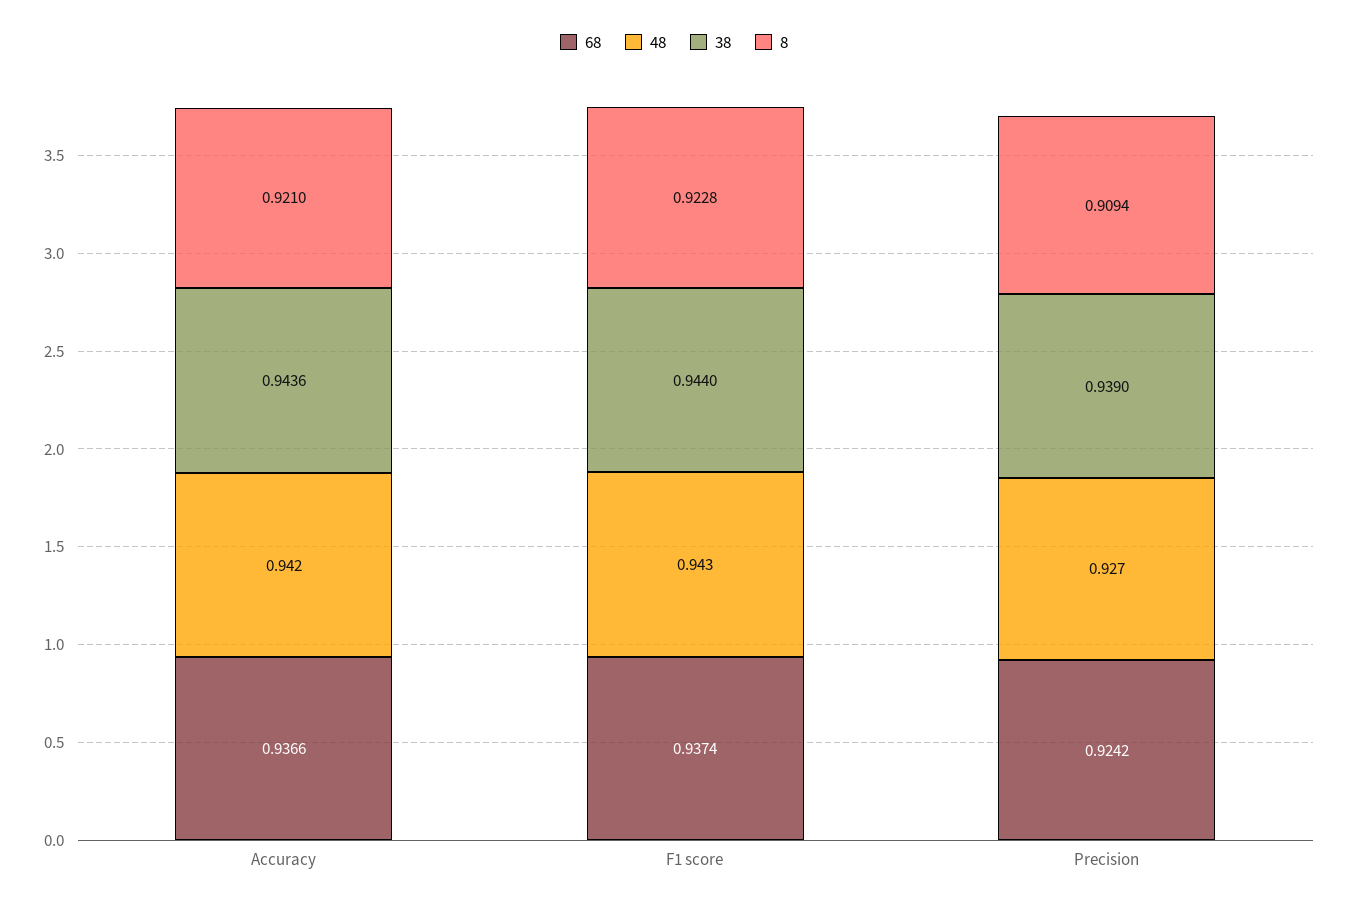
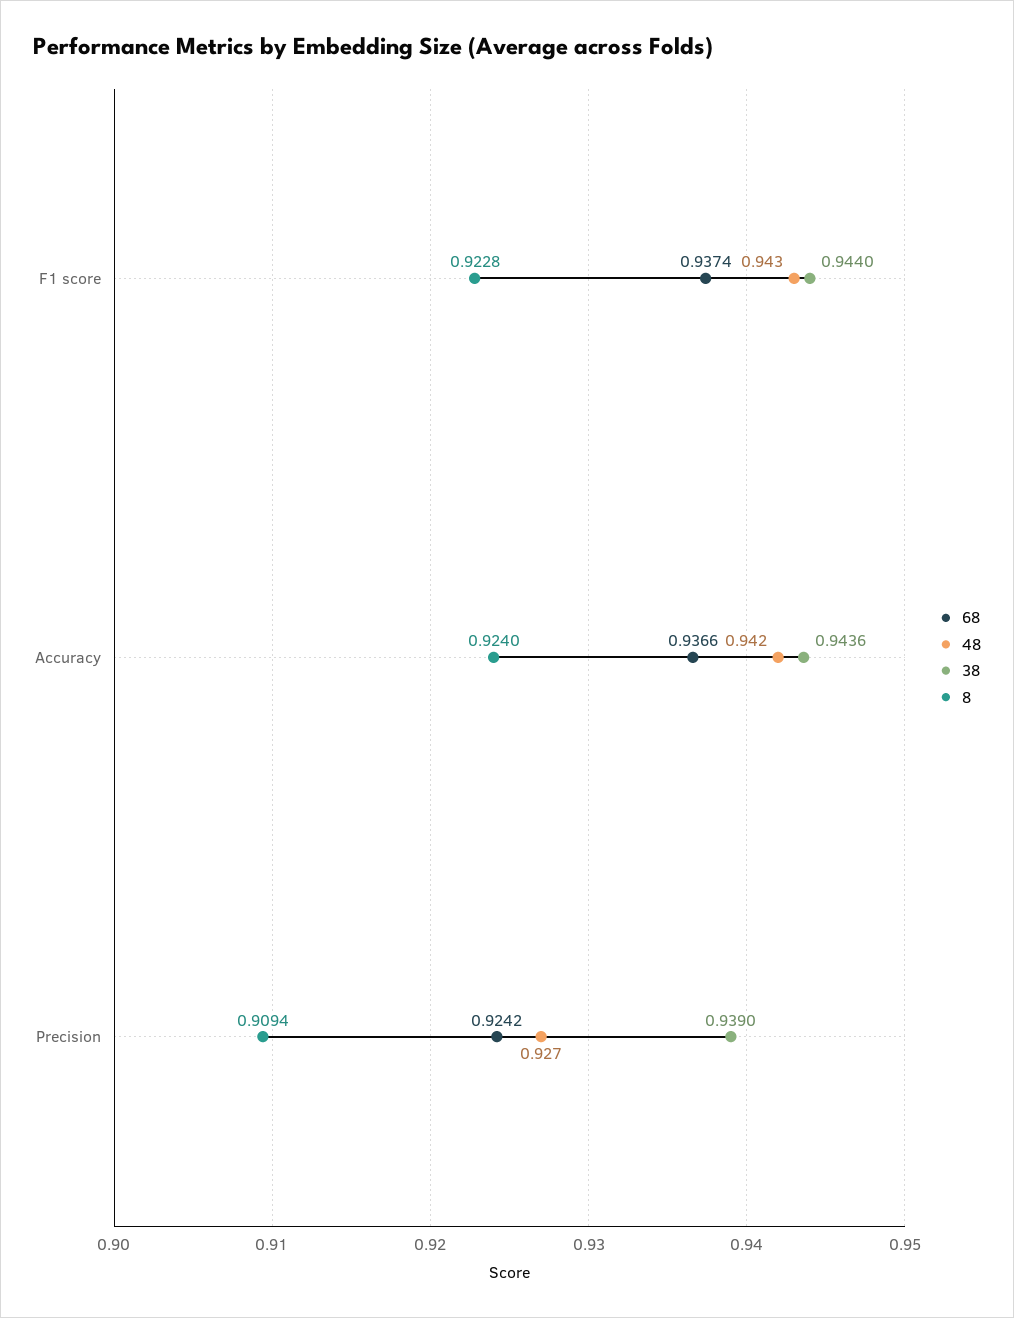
  {
    "68": {
      "Accuracy": 0.9366,
      "F1 score": 0.9374,
      "Precision": 0.9242
    },
    "48": {
      "Accuracy": 0.942,
      "F1 score": 0.943,
      "Precision": 0.927
    },
    "38": {
      "Accuracy": 0.9436,
      "F1 score": 0.944,
      "Precision": 0.939
    },
    "8": {
-     "Accuracy": 0.921,
+     "Accuracy": 0.924,
      "F1 score": 0.9228,
      "Precision": 0.9094
    }
  }

